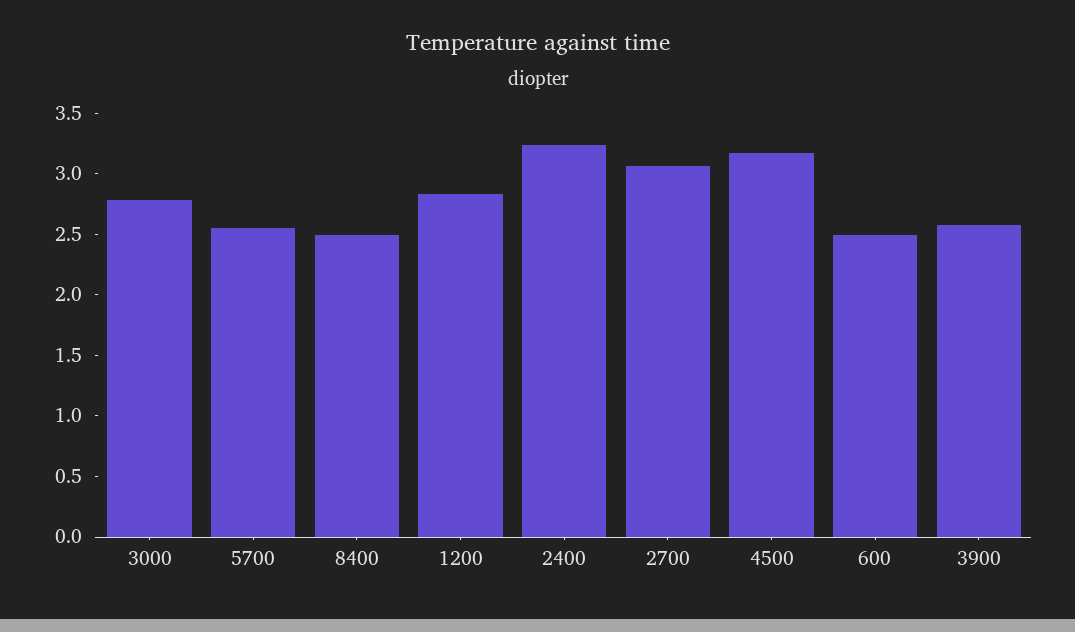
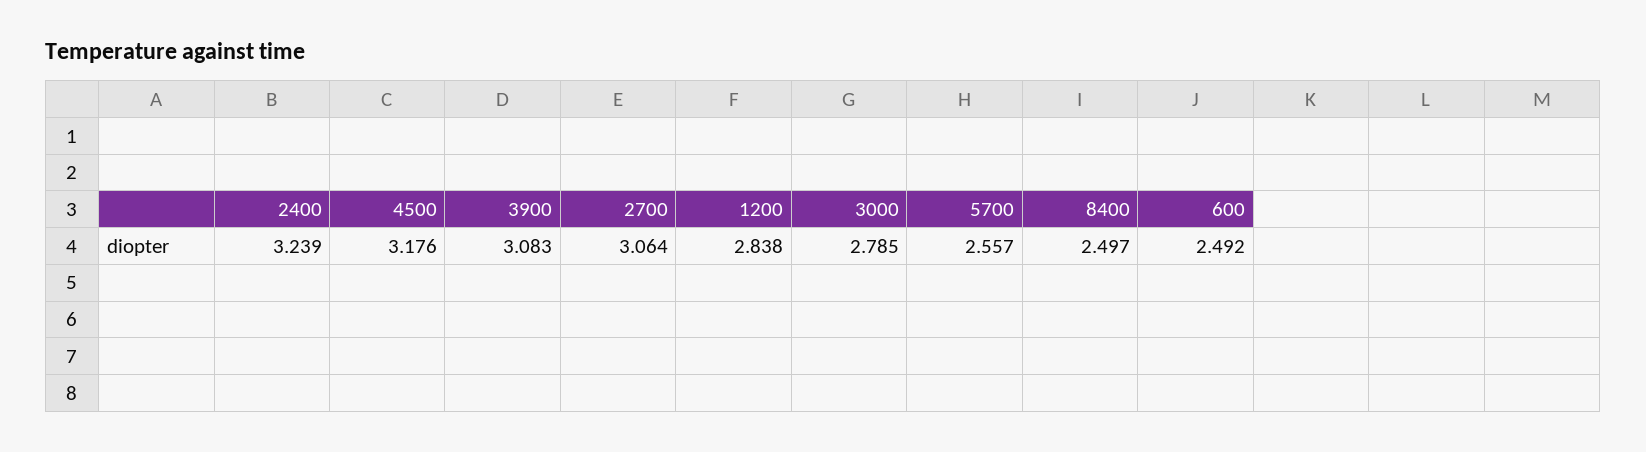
  {
    "3000": 2.785,
    "5700": 2.557,
    "8400": 2.497,
    "1200": 2.838,
    "2400": 3.239,
    "2700": 3.064,
    "4500": 3.176,
    "600": 2.492,
-   "3900": 2.6
+   "3900": 3.083
  }

